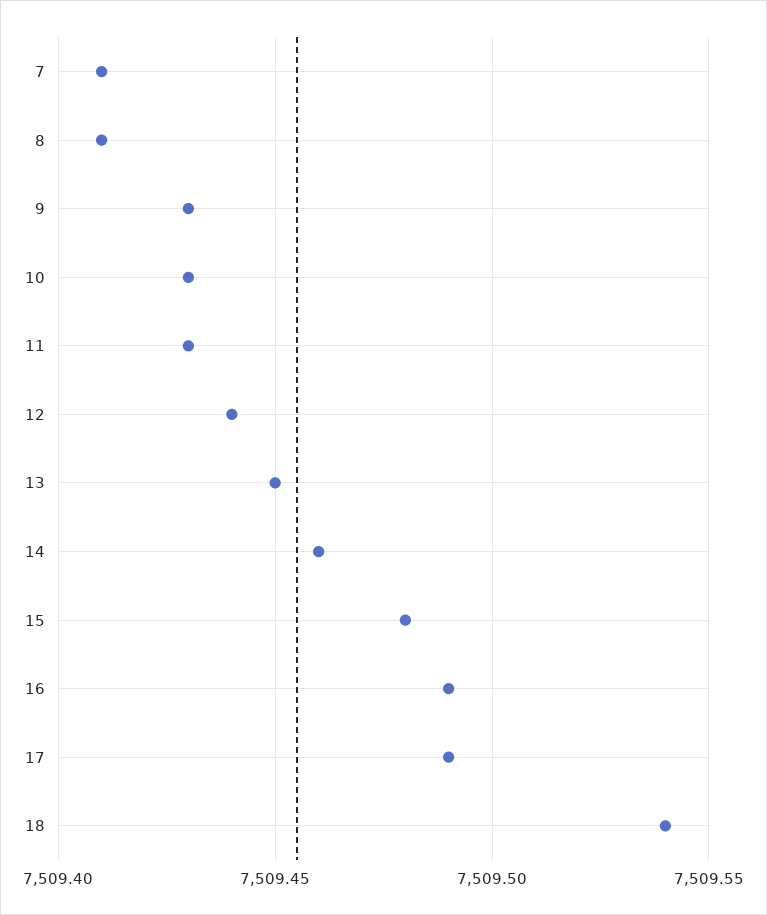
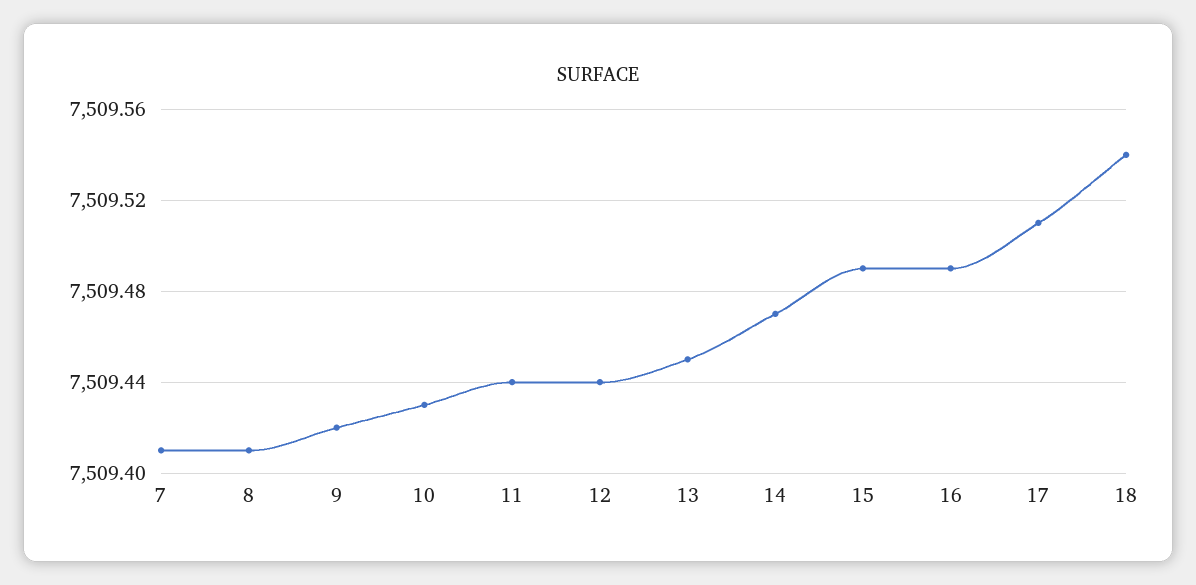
  {
    "7": 7509.41,
    "8": 7509.41,
-   "9": 7509.43,
+   "9": 7509.42,
    "10": 7509.43,
-   "11": 7509.43,
+   "11": 7509.44,
    "12": 7509.44,
    "13": 7509.45,
-   "14": 7509.46,
+   "14": 7509.47,
-   "15": 7509.48,
+   "15": 7509.49,
    "16": 7509.49,
-   "17": 7509.49,
+   "17": 7509.51,
    "18": 7509.54
  }

